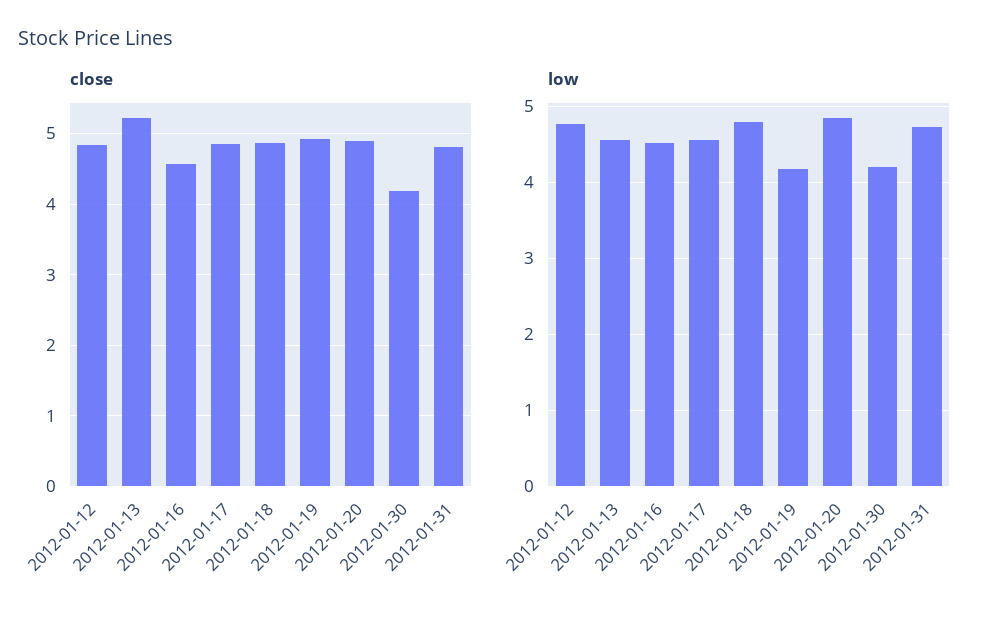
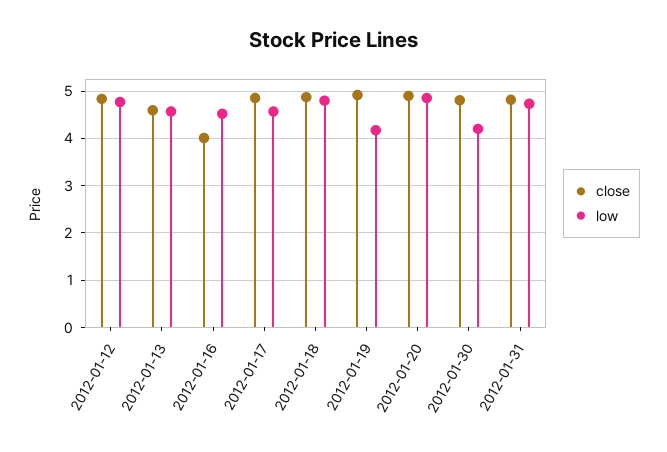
  {
    "close": {
      "2012-01-12": 4.8,
-     "2012-01-13": 5.2,
+     "2012-01-13": 4.6,
-     "2012-01-16": 4.6,
+     "2012-01-16": 4,
      "2012-01-17": 4.9,
      "2012-01-18": 4.9,
      "2012-01-19": 4.9,
      "2012-01-20": 4.9,
-     "2012-01-30": 4.2,
+     "2012-01-30": 4.8,
      "2012-01-31": 4.8
    },
    "low": {
      "2012-01-12": 4.8,
      "2012-01-13": 4.6,
      "2012-01-16": 4.5,
      "2012-01-17": 4.6,
      "2012-01-18": 4.8,
      "2012-01-19": 4.2,
      "2012-01-20": 4.9,
      "2012-01-30": 4.2,
      "2012-01-31": 4.7
    }
  }

